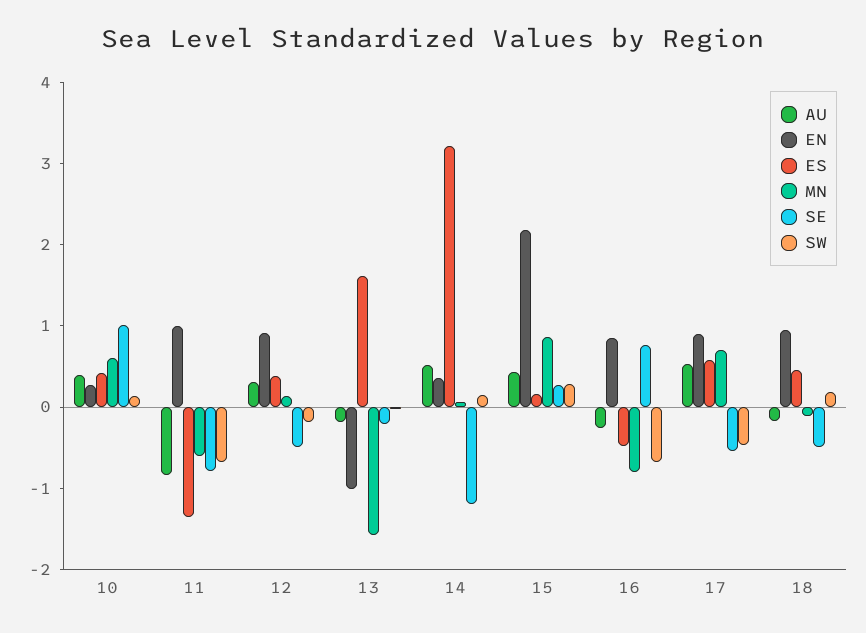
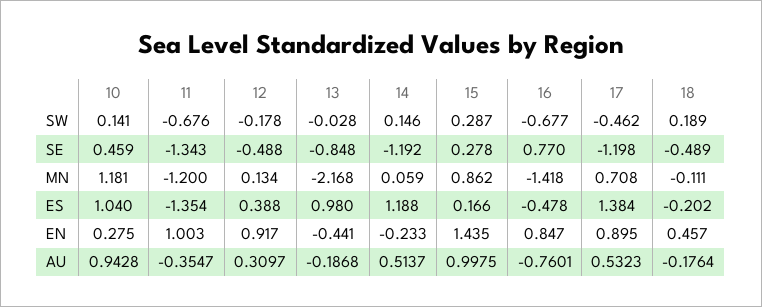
  {
    "AU": {
-     "10": 0.4,
+     "10": 0.9428,
-     "11": -0.8,
+     "11": -0.3547,
      "12": 0.3097,
      "13": -0.1868,
      "14": 0.5137,
-     "15": 0.4,
+     "15": 0.9975,
-     "16": -0.2,
+     "16": -0.7601,
      "17": 0.5323,
      "18": -0.1764
    },
    "EN": {
      "10": 0.275,
      "11": 1.003,
      "12": 0.917,
-     "13": -1,
+     "13": -0.441,
-     "14": 0.4,
+     "14": -0.233,
-     "15": 2.2,
+     "15": 1.435,
      "16": 0.847,
      "17": 0.895,
-     "18": 1
+     "18": 0.457
    },
    "ES": {
-     "10": 0.4,
+     "10": 1.04,
      "11": -1.354,
      "12": 0.388,
-     "13": 1.6,
+     "13": 0.98,
-     "14": 3.2,
+     "14": 1.188,
      "15": 0.166,
      "16": -0.478,
-     "17": 0.6,
+     "17": 1.384,
-     "18": 0.4
+     "18": -0.202
    },
    "MN": {
-     "10": 0.6,
+     "10": 1.181,
-     "11": -0.6,
+     "11": -1.2,
      "12": 0.134,
-     "13": -1.6,
+     "13": -2.168,
      "14": 0.059,
      "15": 0.862,
-     "16": -0.8,
+     "16": -1.418,
      "17": 0.708,
      "18": -0.111
    },
    "SE": {
-     "10": 1,
+     "10": 0.459,
-     "11": -0.8,
+     "11": -1.343,
      "12": -0.488,
-     "13": -0.2,
+     "13": -0.848,
      "14": -1.192,
      "15": 0.278,
      "16": 0.77,
-     "17": -0.6,
+     "17": -1.198,
      "18": -0.489
    },
    "SW": {
      "10": 0.141,
      "11": -0.676,
      "12": -0.178,
      "13": -0.028,
      "14": 0.146,
      "15": 0.287,
      "16": -0.677,
      "17": -0.462,
      "18": 0.189
    }
  }

